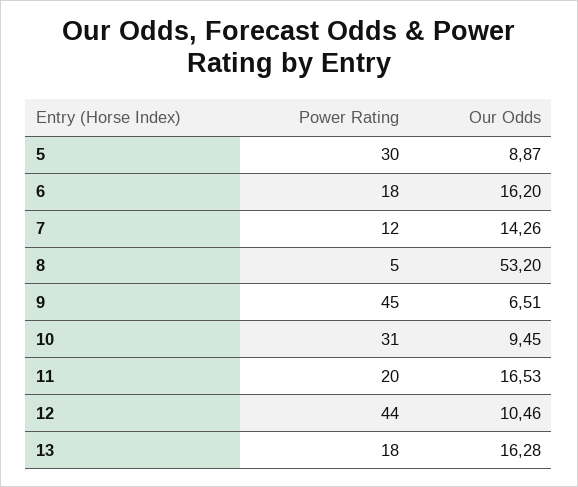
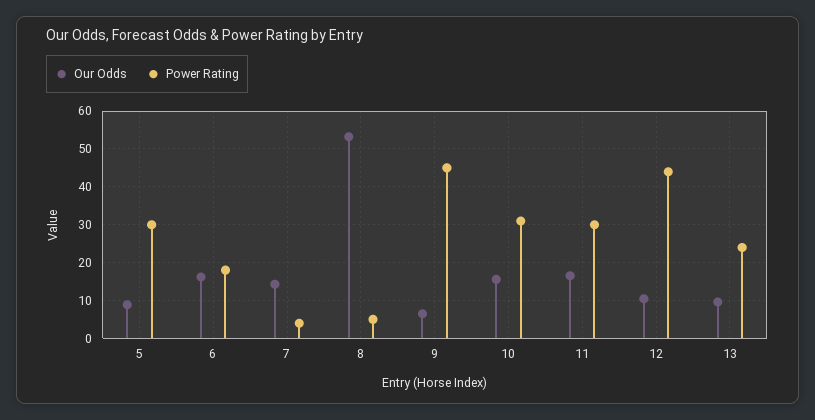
  {
    "Power Rating": {
      "5": 30,
      "6": 18,
-     "7": 12,
+     "7": 4,
      "8": 5,
      "9": 45,
      "10": 31,
-     "11": 20,
+     "11": 30,
      "12": 44,
-     "13": 18
+     "13": 24
    },
    "Our Odds": {
      "5": 8.87,
      "6": 16.2,
      "7": 14.26,
      "8": 53.2,
      "9": 6.51,
-     "10": 9.45,
+     "10": 16,
      "11": 16.53,
      "12": 10.46,
-     "13": 16.28
+     "13": 10
    }
  }

